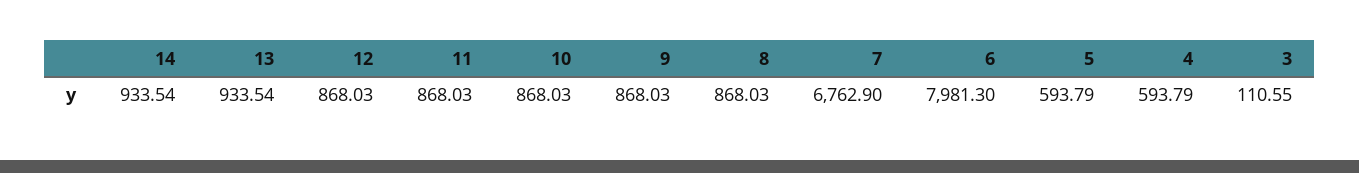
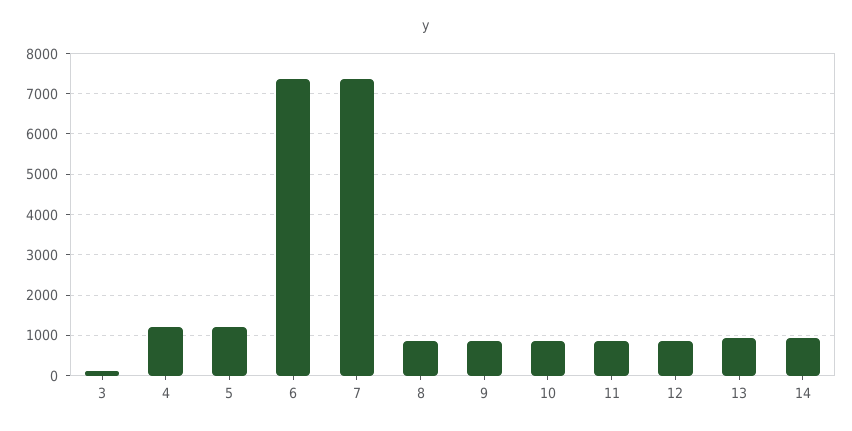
  {
    "14": 933.54,
    "13": 933.54,
    "12": 868.03,
    "11": 868.03,
    "10": 868.03,
    "9": 868.03,
    "8": 868.03,
-   "7": 6762.9,
+   "7": 7400,
-   "6": 7981.3,
+   "6": 7400,
-   "5": 593.79,
+   "5": 1200,
-   "4": 593.79,
+   "4": 1200,
    "3": 110.55
  }

